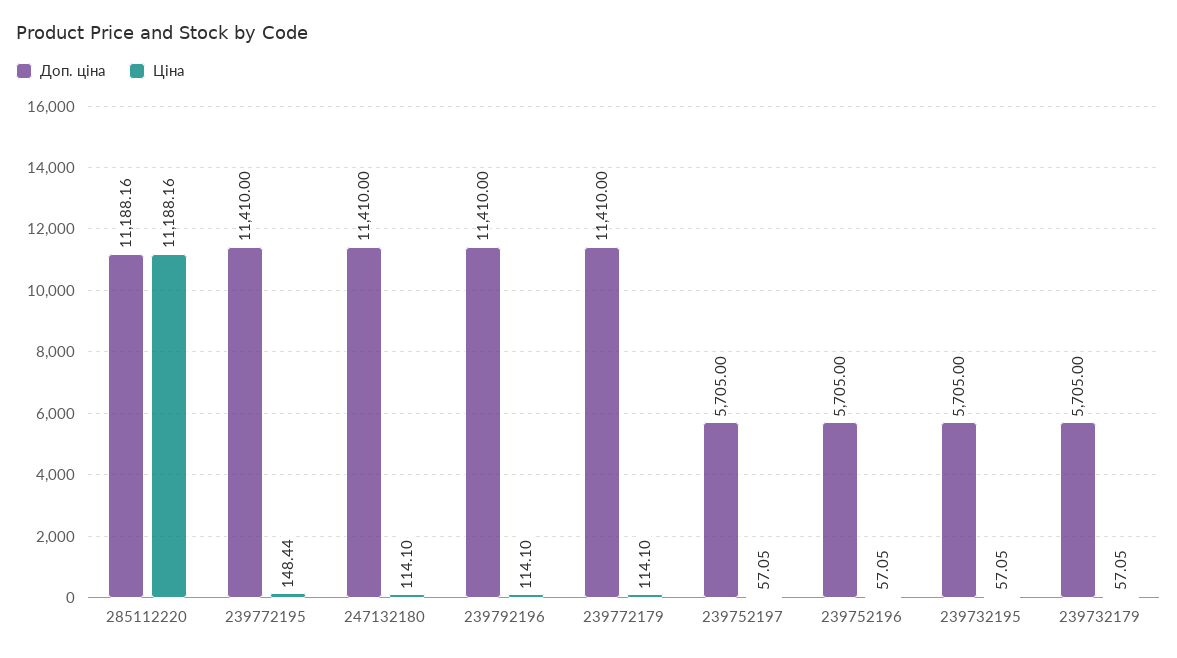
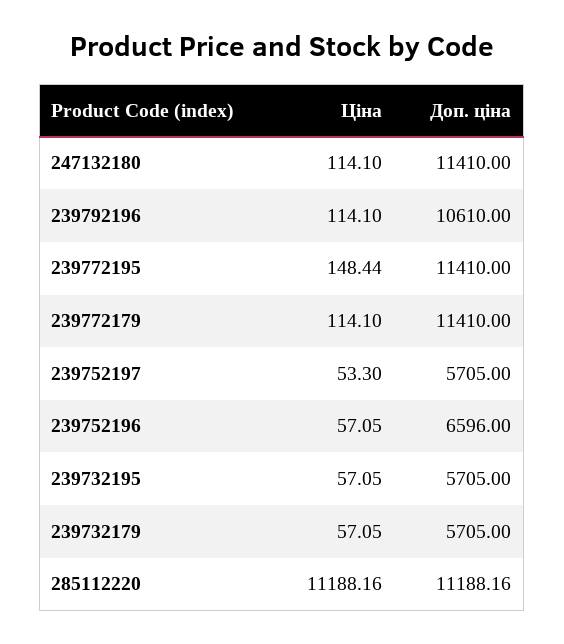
  {
    "Доп. ціна": {
      "285112220": 11188.16,
      "239772195": 11410,
      "247132180": 11410,
-     "239792196": 11410,
+     "239792196": 10610,
      "239772179": 11410,
      "239752197": 5705,
-     "239752196": 5705,
+     "239752196": 6596,
      "239732195": 5705,
      "239732179": 5705
    },
    "Ціна": {
      "285112220": 11188.16,
      "239772195": 148.44,
      "247132180": 114.1,
      "239792196": 114.1,
      "239772179": 114.1,
-     "239752197": 57.05,
+     "239752197": 53.3,
      "239752196": 57.05,
      "239732195": 57.05,
      "239732179": 57.05
    }
  }

